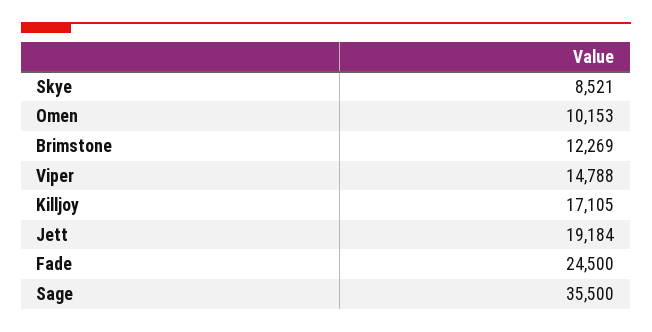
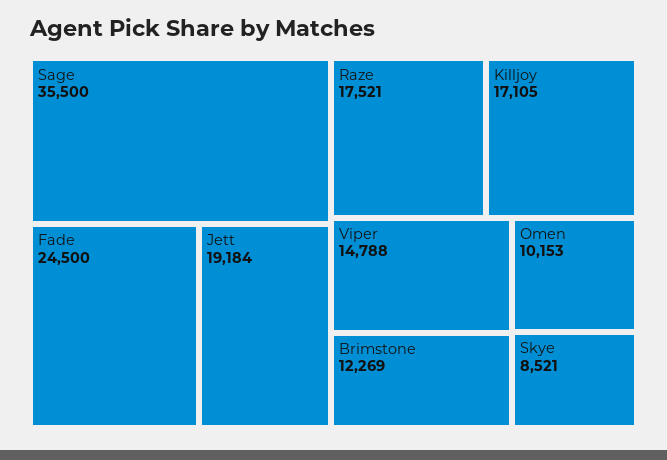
  {
    "Skye": 8521,
    "Omen": 10153,
    "Brimstone": 12269,
    "Viper": 14788,
    "Killjoy": 17105,
    "Jett": 19184,
    "Fade": 24500,
-   "Sage": 35500
+   "Sage": 35500,
+   "Raze": 17521
  }

